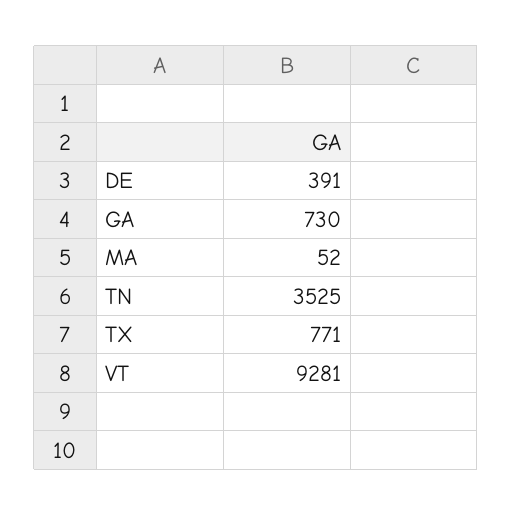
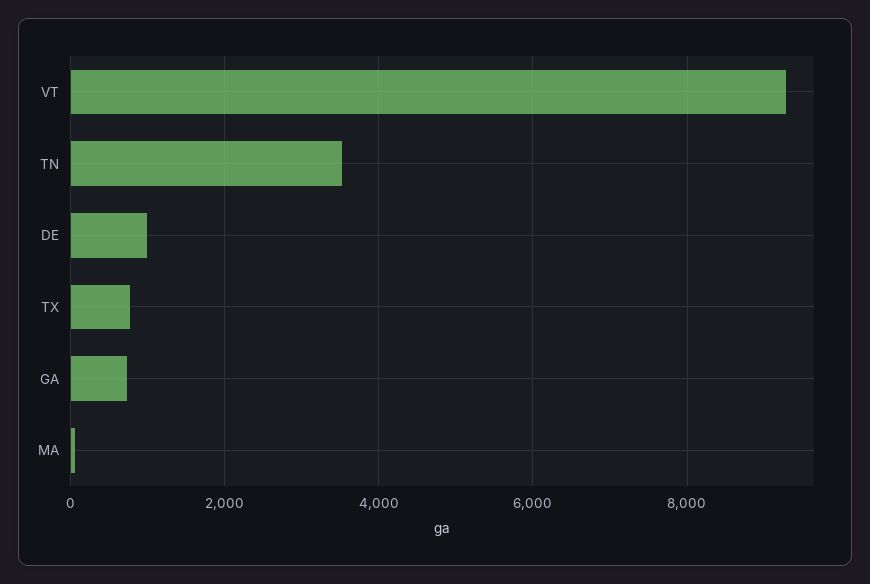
  {
-   "DE": 391,
+   "DE": 1000,
    "GA": 730,
    "MA": 52,
    "TN": 3525,
    "TX": 771,
    "VT": 9281
  }

